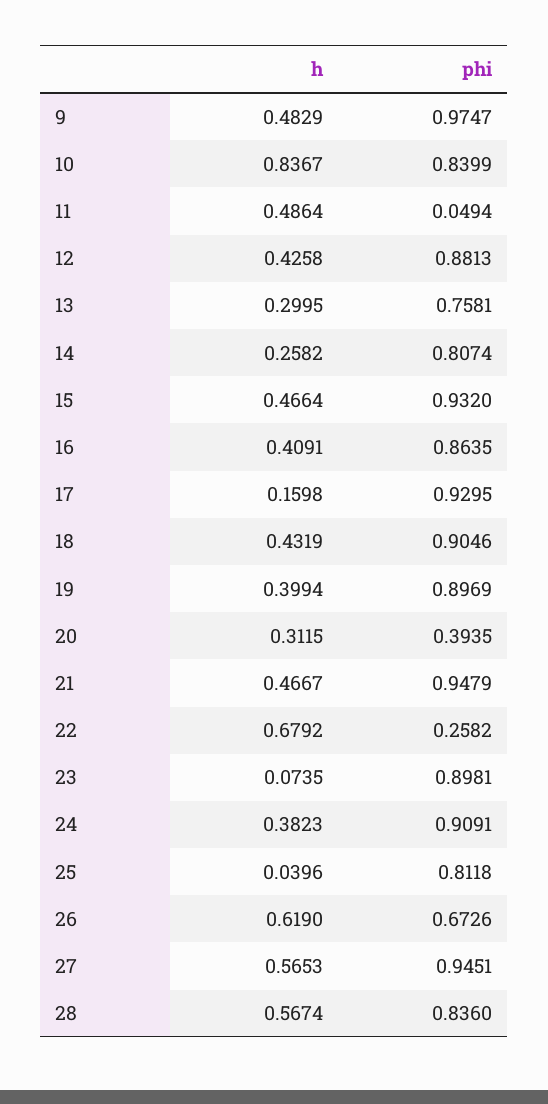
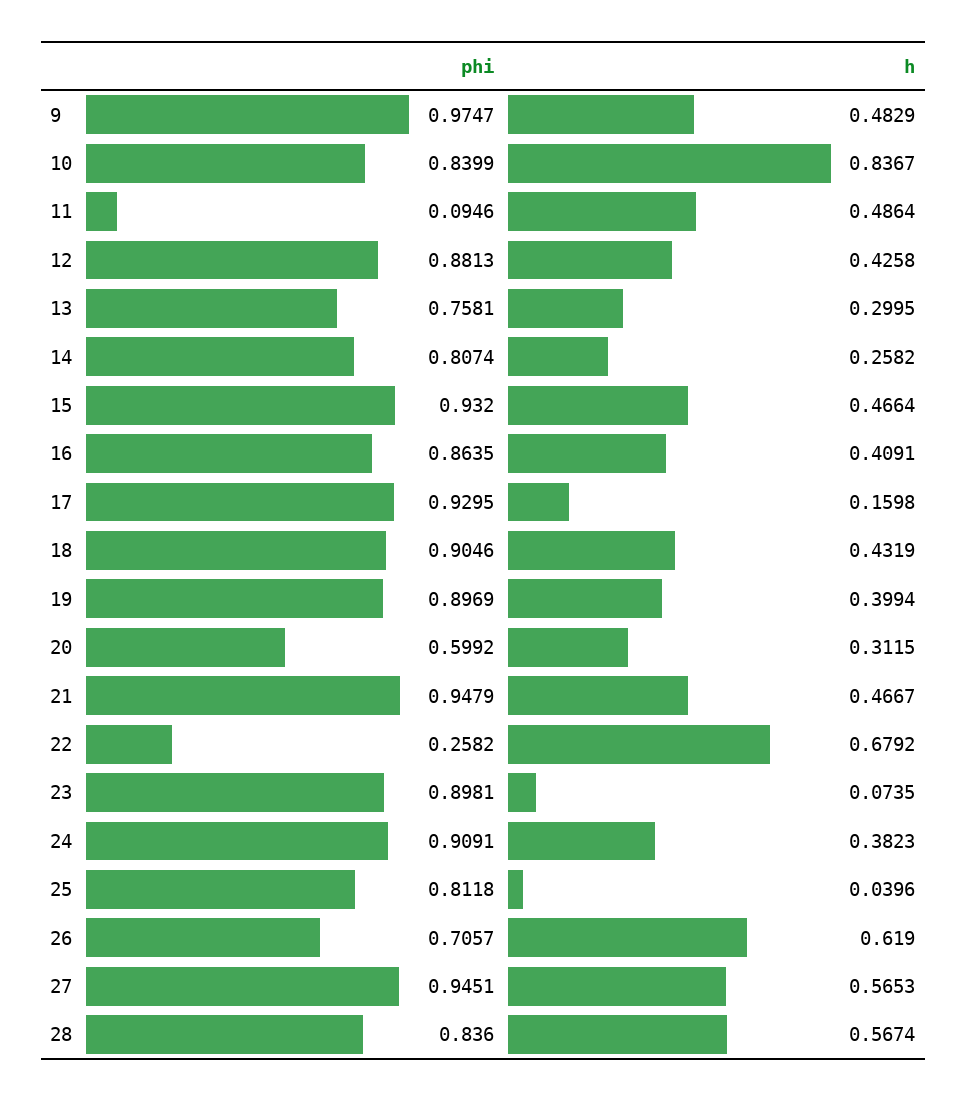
  {
    "h": {
      "9": 0.4829,
      "10": 0.8367,
      "11": 0.4864,
      "12": 0.4258,
      "13": 0.2995,
      "14": 0.2582,
      "15": 0.4664,
      "16": 0.4091,
      "17": 0.1598,
      "18": 0.4319,
      "19": 0.3994,
      "20": 0.3115,
      "21": 0.4667,
      "22": 0.6792,
      "23": 0.0735,
      "24": 0.3823,
      "25": 0.0396,
      "26": 0.619,
      "27": 0.5653,
      "28": 0.5674
    },
    "phi": {
      "9": 0.9747,
      "10": 0.8399,
-     "11": 0.0494,
+     "11": 0.0946,
      "12": 0.8813,
      "13": 0.7581,
      "14": 0.8074,
      "15": 0.932,
      "16": 0.8635,
      "17": 0.9295,
      "18": 0.9046,
      "19": 0.8969,
-     "20": 0.3935,
+     "20": 0.5992,
      "21": 0.9479,
      "22": 0.2582,
      "23": 0.8981,
      "24": 0.9091,
      "25": 0.8118,
-     "26": 0.6726,
+     "26": 0.7057,
      "27": 0.9451,
      "28": 0.836
    }
  }

